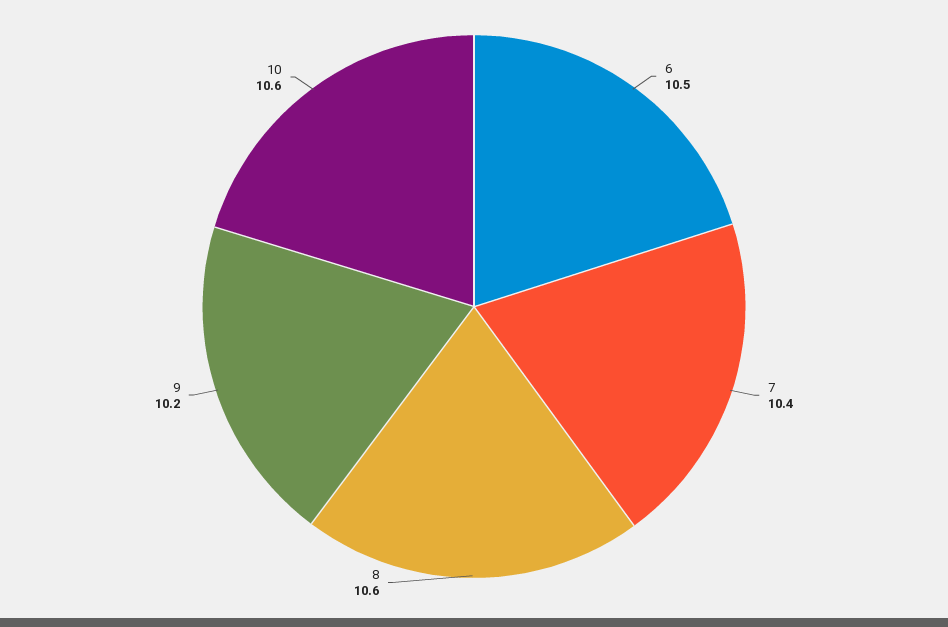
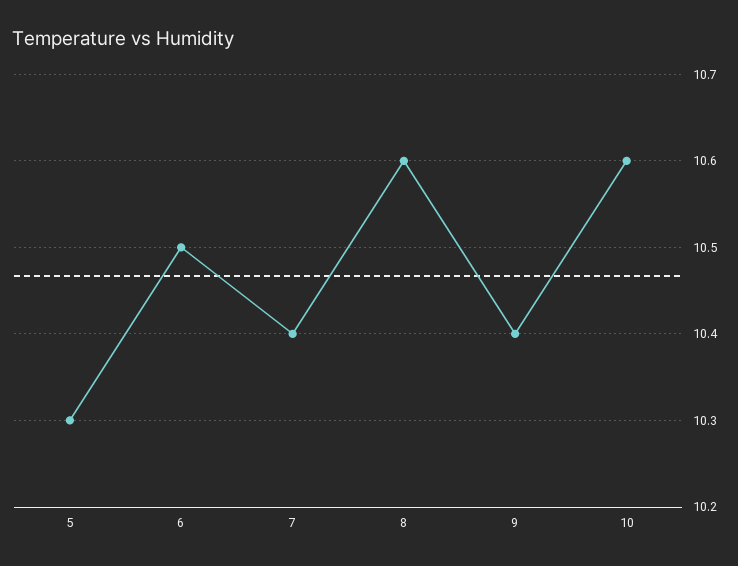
  {
    "6": 10.5,
    "7": 10.4,
    "8": 10.6,
-   "9": 10.2,
+   "9": 10.4,
-   "10": 10.6
+   "10": 10.6,
+   "5": 10.3
  }

